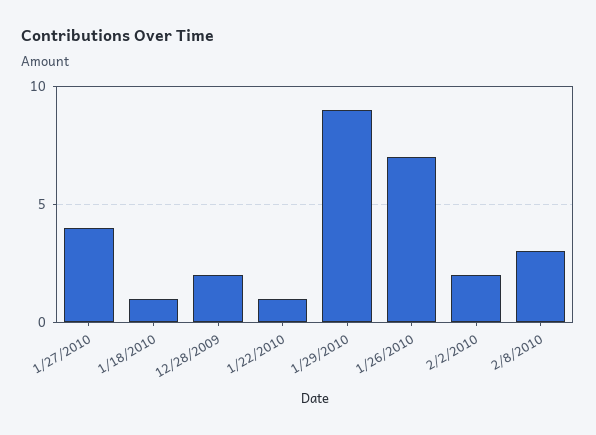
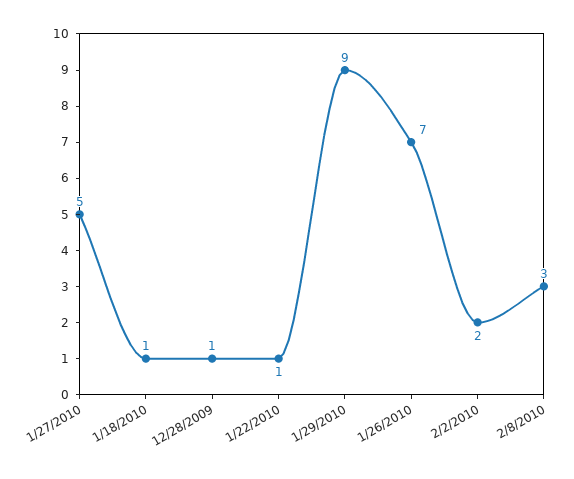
  {
-   "1/27/2010": 4,
+   "1/27/2010": 5,
    "1/18/2010": 1,
-   "12/28/2009": 2,
+   "12/28/2009": 1,
    "1/22/2010": 1,
    "1/29/2010": 9,
    "1/26/2010": 7,
    "2/2/2010": 2,
    "2/8/2010": 3
  }

